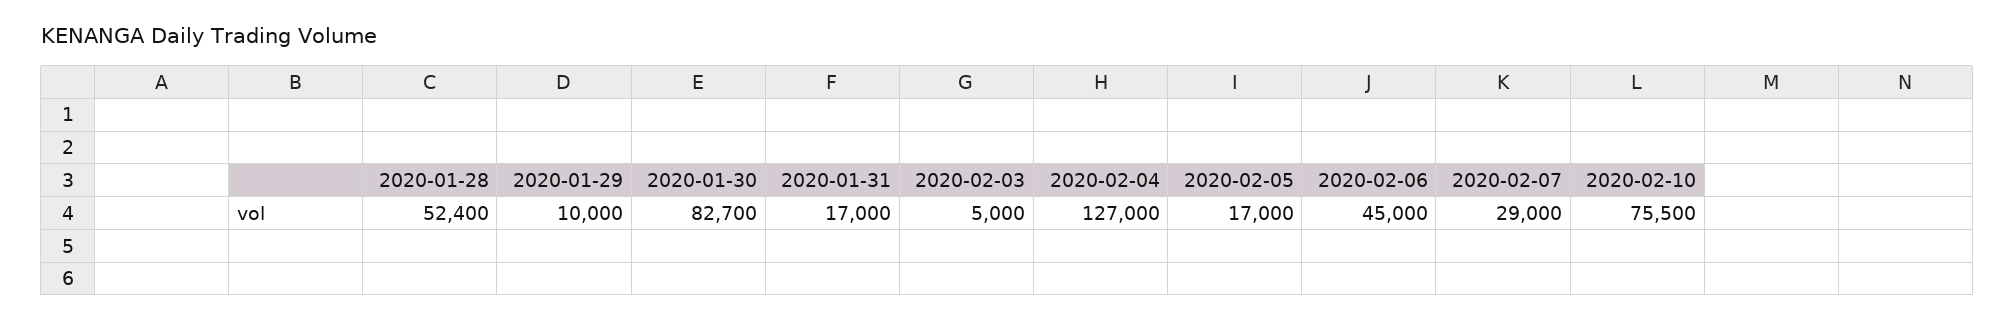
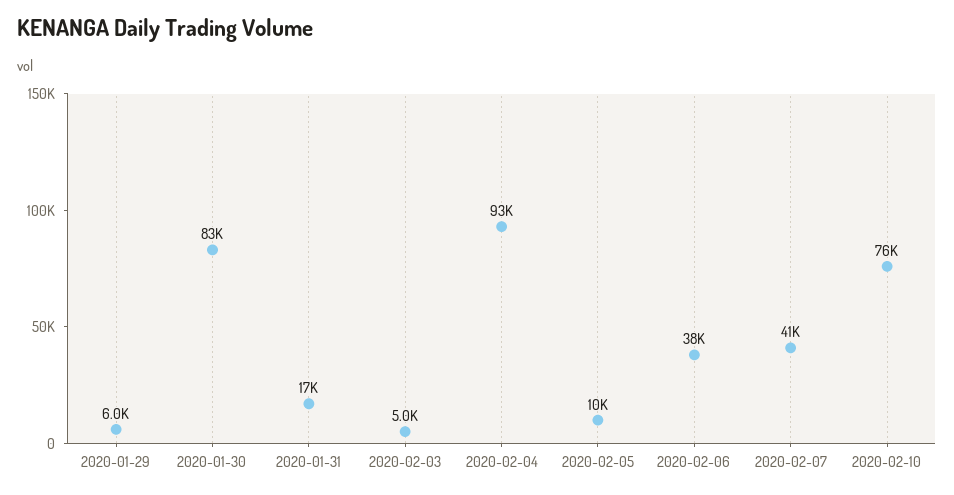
  {
-   "2020-01-28": 52400,
-   "2020-01-29": 10000,
+   "2020-01-29": 6000,
    "2020-01-30": 82700,
    "2020-01-31": 17000,
    "2020-02-03": 5000,
-   "2020-02-04": 127000,
+   "2020-02-04": 93000,
-   "2020-02-05": 17000,
+   "2020-02-05": 10000,
-   "2020-02-06": 45000,
+   "2020-02-06": 38000,
-   "2020-02-07": 29000,
+   "2020-02-07": 41000,
    "2020-02-10": 75500
  }

